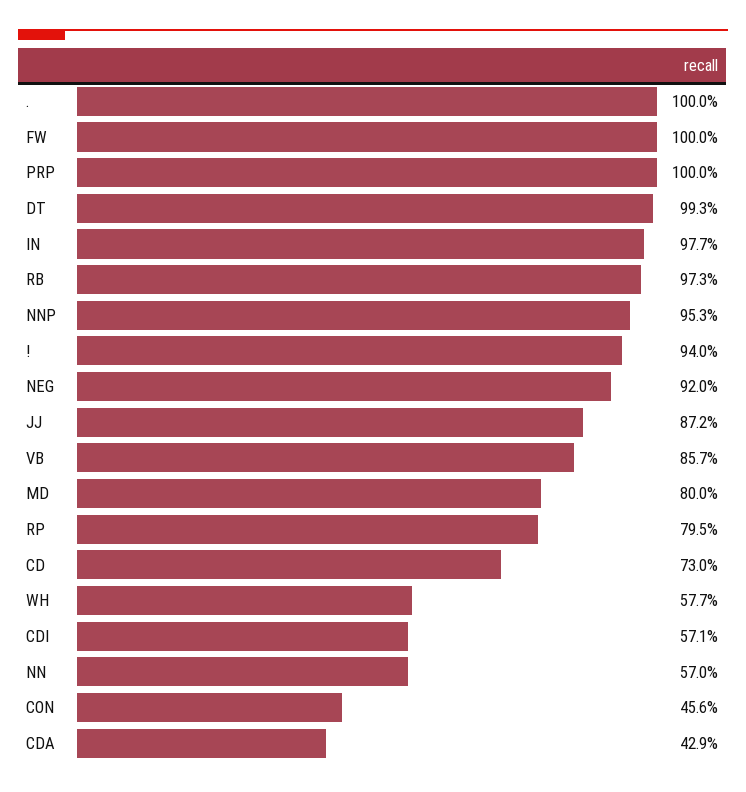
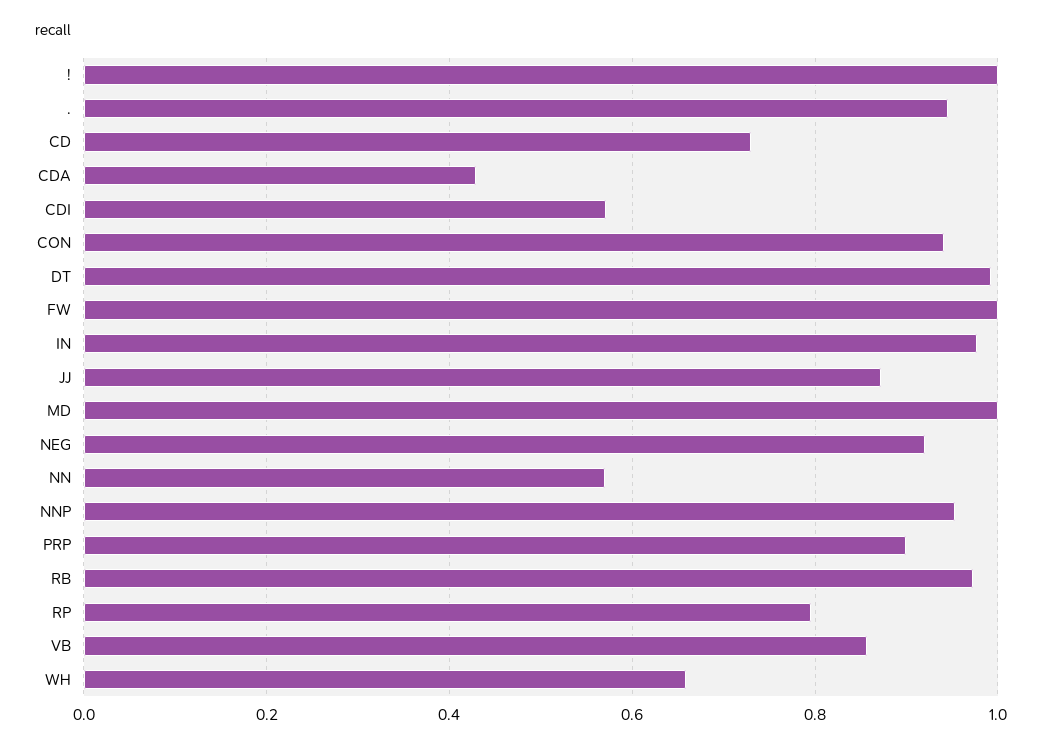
  {
-   ".": 1,
+   ".": 0.94,
    "FW": 1,
-   "PRP": 1,
+   "PRP": 0.9,
    "DT": 0.993,
    "IN": 0.977,
    "RB": 0.973,
    "NNP": 0.953,
-   "!": 0.94,
+   "!": 1,
    "NEG": 0.92,
    "JJ": 0.872,
    "VB": 0.857,
-   "MD": 0.8,
+   "MD": 1,
    "RP": 0.795,
    "CD": 0.73,
-   "WH": 0.577,
+   "WH": 0.66,
    "CDI": 0.571,
    "NN": 0.57,
-   "CON": 0.456,
+   "CON": 0.94,
    "CDA": 0.429
  }

